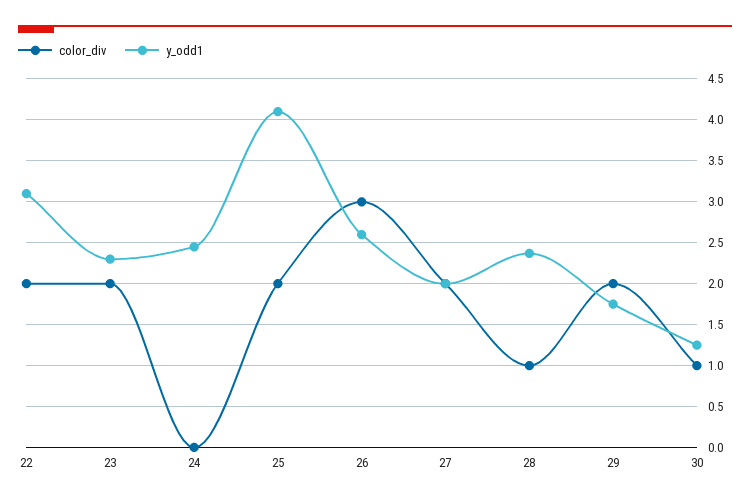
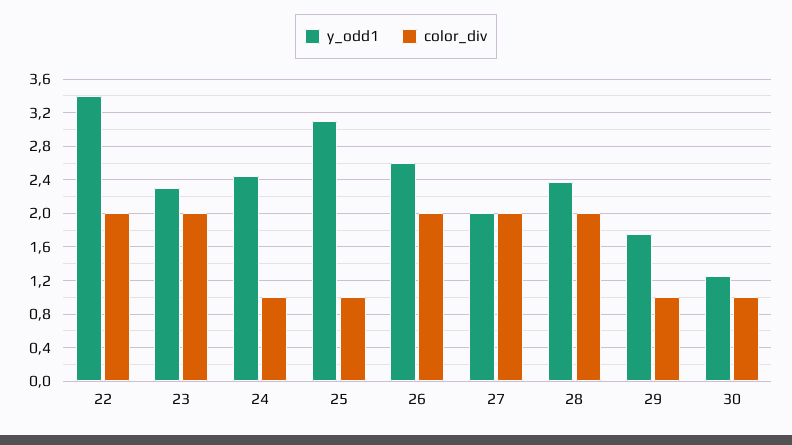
  {
    "color_div": {
      "22": 2,
      "23": 2,
-     "24": 0,
+     "24": 1,
-     "25": 2,
+     "25": 1,
-     "26": 3,
+     "26": 2,
      "27": 2,
-     "28": 1,
+     "28": 2,
-     "29": 2,
+     "29": 1,
      "30": 1
    },
    "y_odd1": {
-     "22": 3.1,
+     "22": 3.4,
      "23": 2.3,
      "24": 2.5,
-     "25": 4.1,
+     "25": 3.1,
      "26": 2.6,
      "27": 2,
      "28": 2.4,
      "29": 1.8,
      "30": 1.3
    }
  }

